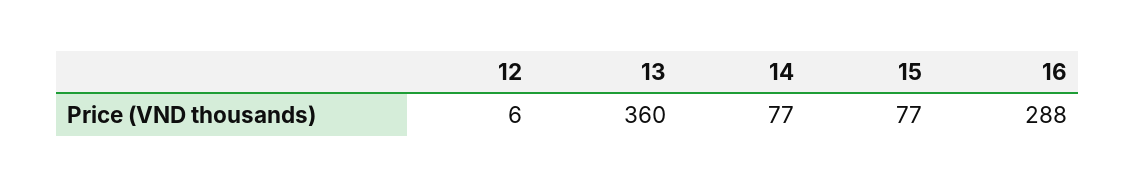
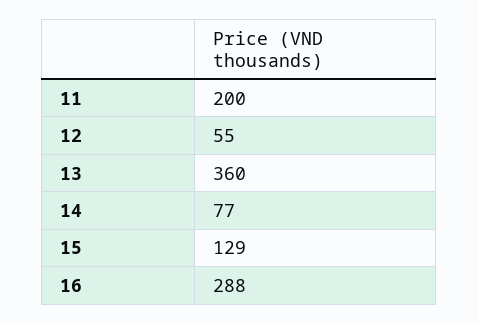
  {
-   "12": 6,
+   "12": 55,
    "13": 360,
    "14": 77,
-   "15": 77,
+   "15": 129,
-   "16": 288
+   "16": 288,
+   "11": 200
  }

